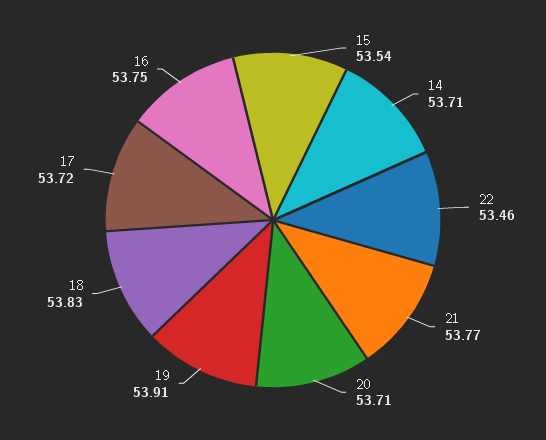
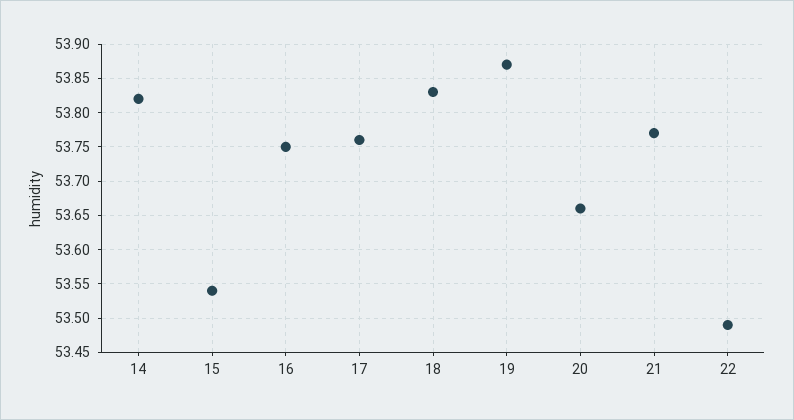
  {
    "15": 53.54,
-   "14": 53.71,
+   "14": 53.82,
-   "22": 53.46,
+   "22": 53.49,
    "21": 53.77,
-   "20": 53.71,
+   "20": 53.66,
-   "19": 53.91,
+   "19": 53.87,
    "18": 53.83,
-   "17": 53.72,
+   "17": 53.76,
    "16": 53.75
  }

